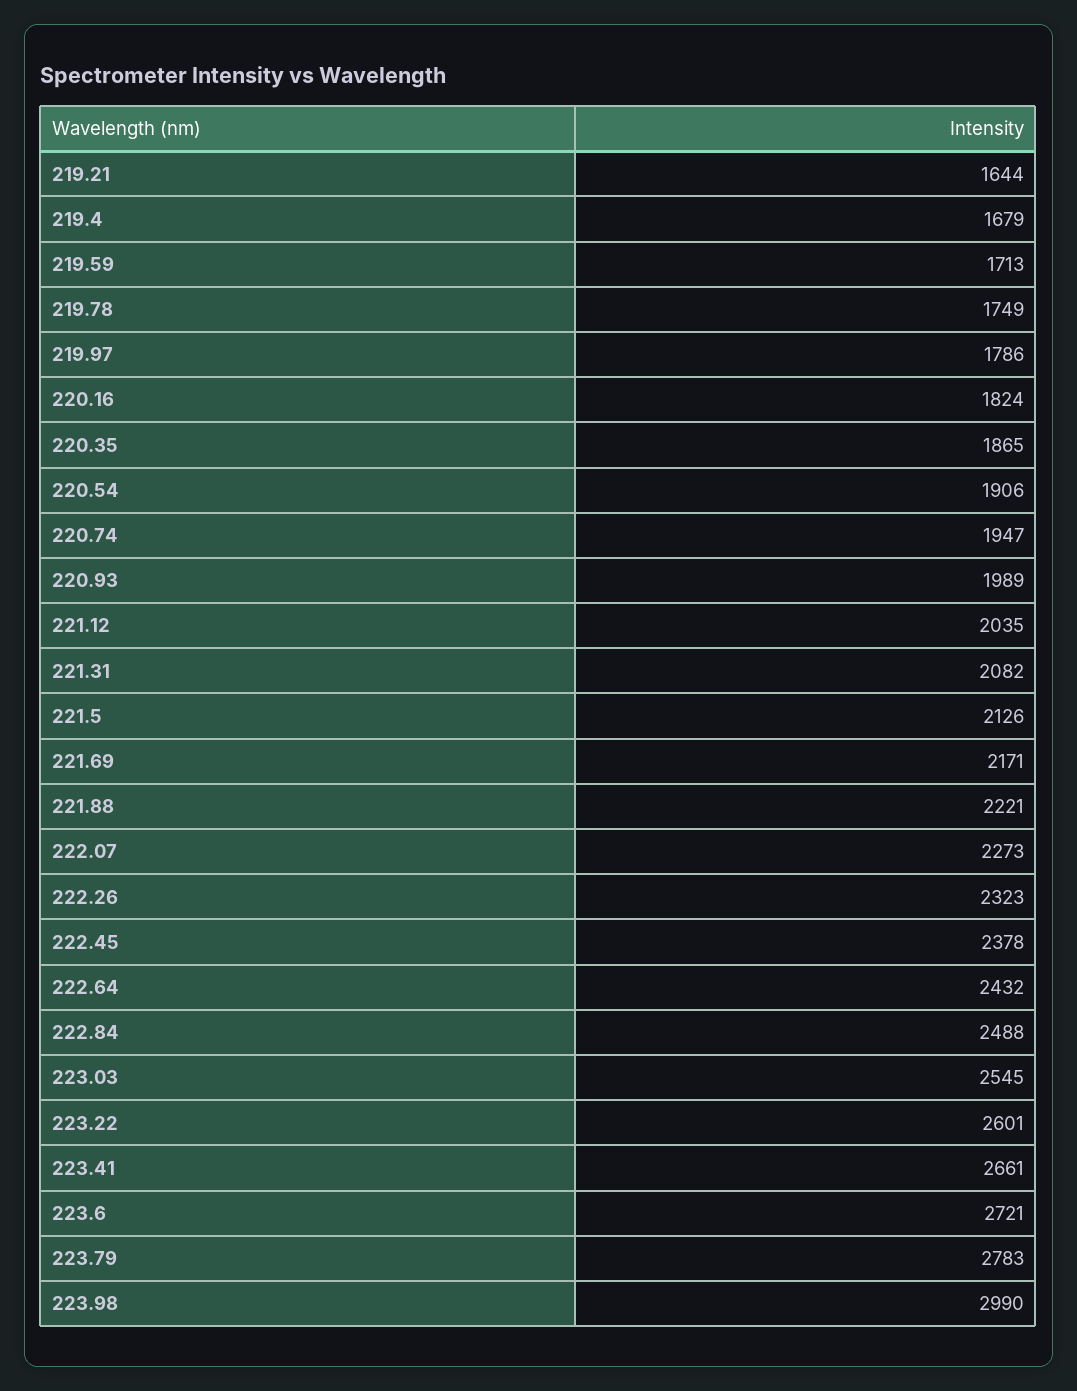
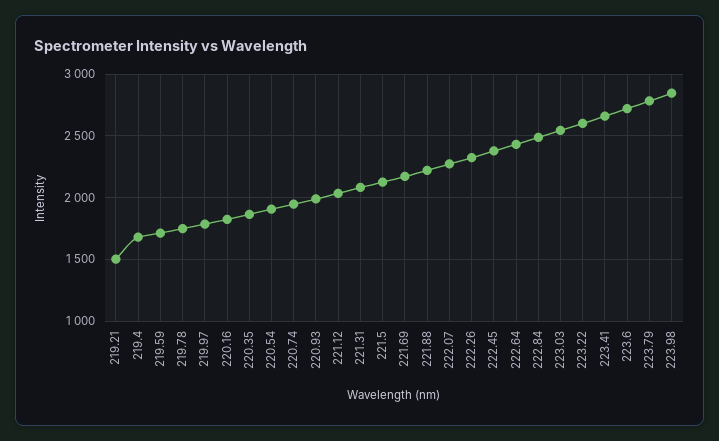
  {
-   "219.21": 1644,
+   "219.21": 1500,
    "219.4": 1679,
    "219.59": 1713,
    "219.78": 1749,
    "219.97": 1786,
    "220.16": 1824,
    "220.35": 1865,
    "220.54": 1906,
    "220.74": 1947,
    "220.93": 1989,
    "221.12": 2035,
    "221.31": 2082,
    "221.5": 2126,
    "221.69": 2171,
    "221.88": 2221,
    "222.07": 2273,
    "222.26": 2323,
    "222.45": 2378,
    "222.64": 2432,
    "222.84": 2488,
    "223.03": 2545,
    "223.22": 2601,
    "223.41": 2661,
    "223.6": 2721,
    "223.79": 2783,
-   "223.98": 2990
+   "223.98": 2850
  }

